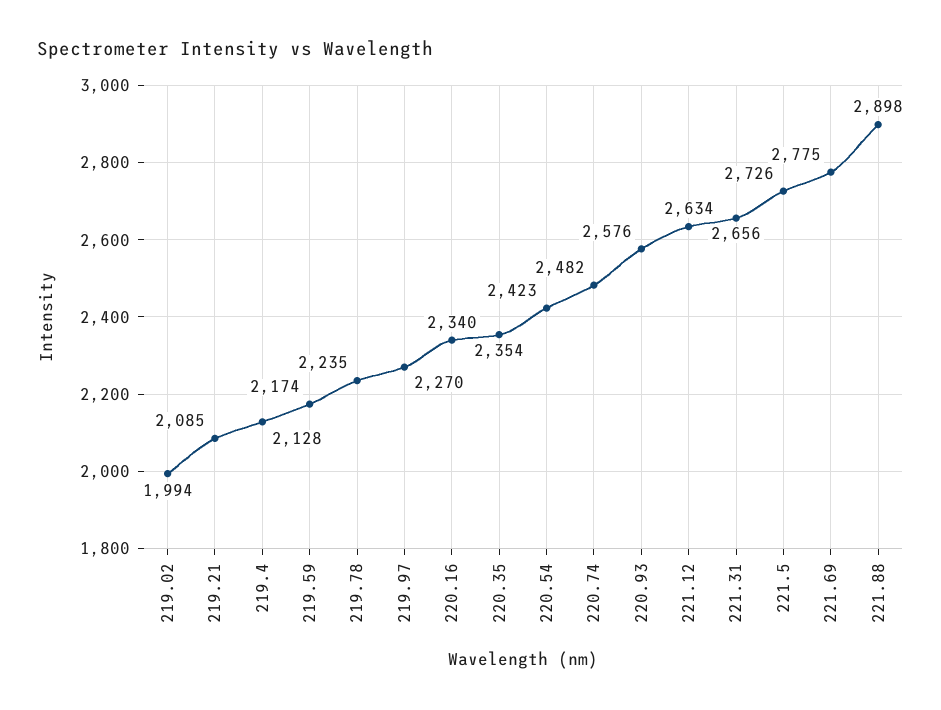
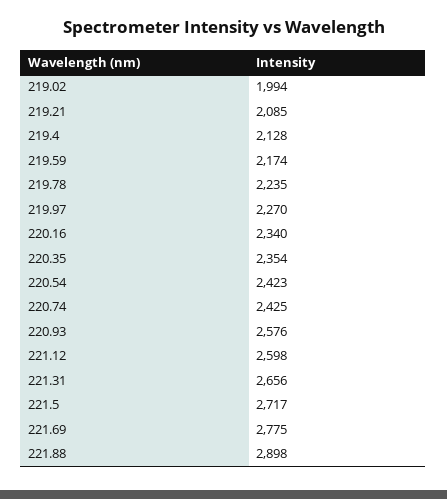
  {
    "219.02": 1994,
    "219.21": 2085,
    "219.4": 2128,
    "219.59": 2174,
    "219.78": 2235,
    "219.97": 2270,
    "220.16": 2340,
    "220.35": 2354,
    "220.54": 2423,
-   "220.74": 2482,
+   "220.74": 2425,
    "220.93": 2576,
-   "221.12": 2634,
+   "221.12": 2598,
    "221.31": 2656,
-   "221.5": 2726,
+   "221.5": 2717,
    "221.69": 2775,
    "221.88": 2898
  }

